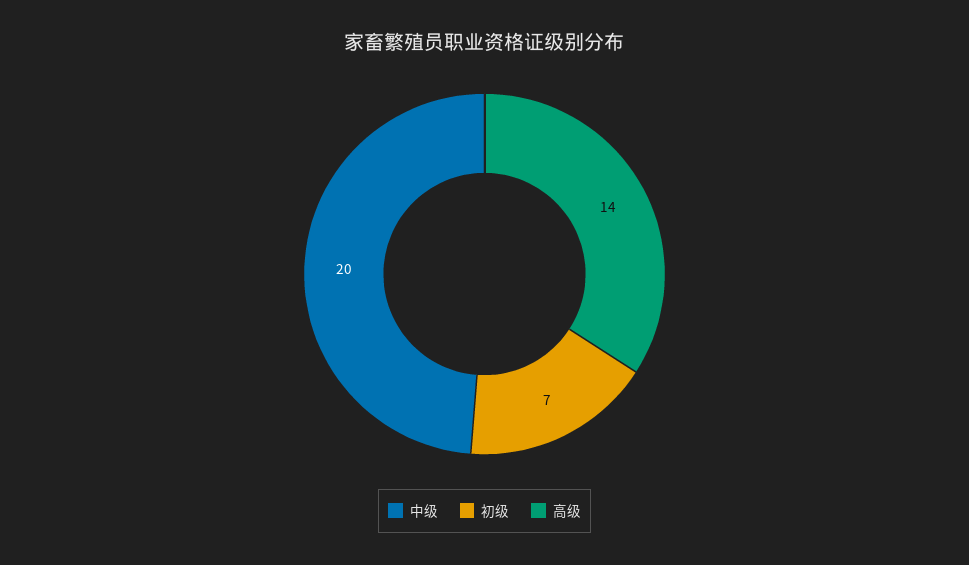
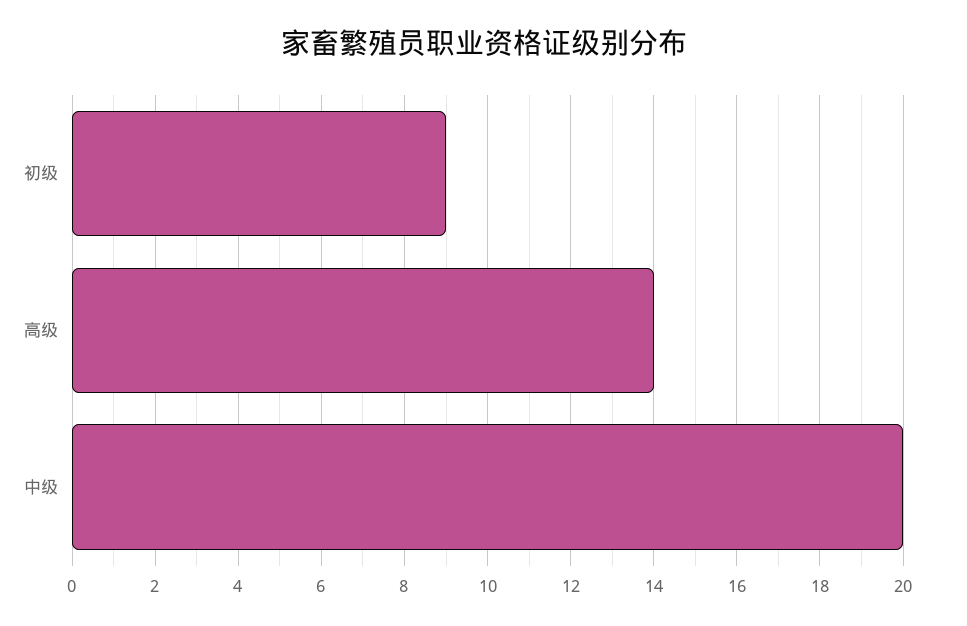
  {
    "中级": 20,
-   "初级": 7,
+   "初级": 9,
    "高级": 14
  }

